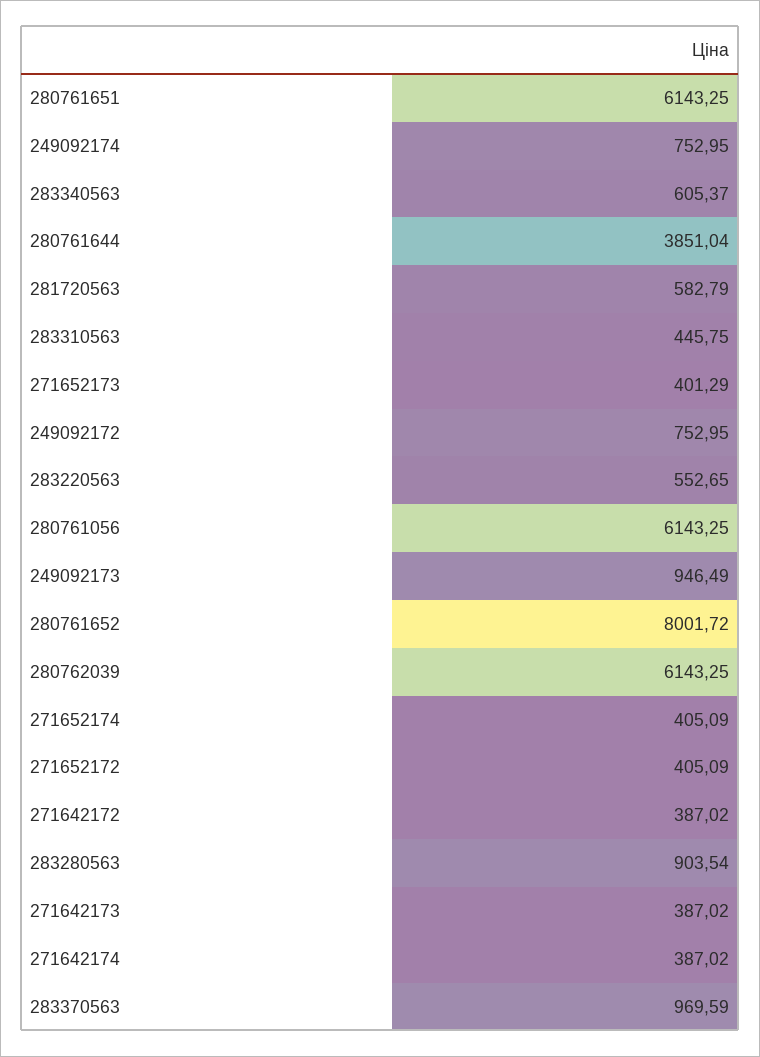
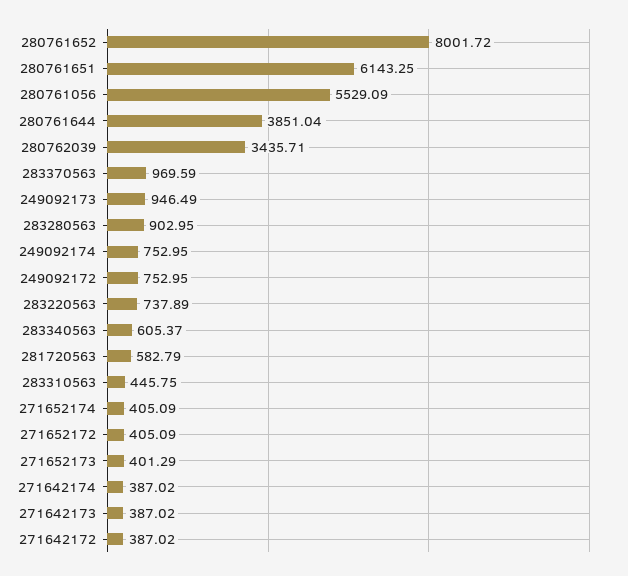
  {
    "280761651": 6143.25,
    "249092174": 752.95,
    "283340563": 605.37,
    "280761644": 3851.04,
    "281720563": 582.79,
    "283310563": 445.75,
    "271652173": 401.29,
    "249092172": 752.95,
-   "283220563": 552.65,
+   "283220563": 737.89,
-   "280761056": 6143.25,
+   "280761056": 5529.09,
    "249092173": 946.49,
    "280761652": 8001.72,
-   "280762039": 6143.25,
+   "280762039": 3435.71,
    "271652174": 405.09,
    "271652172": 405.09,
    "271642172": 387.02,
-   "283280563": 903.54,
+   "283280563": 902.95,
    "271642173": 387.02,
    "271642174": 387.02,
    "283370563": 969.59
  }

